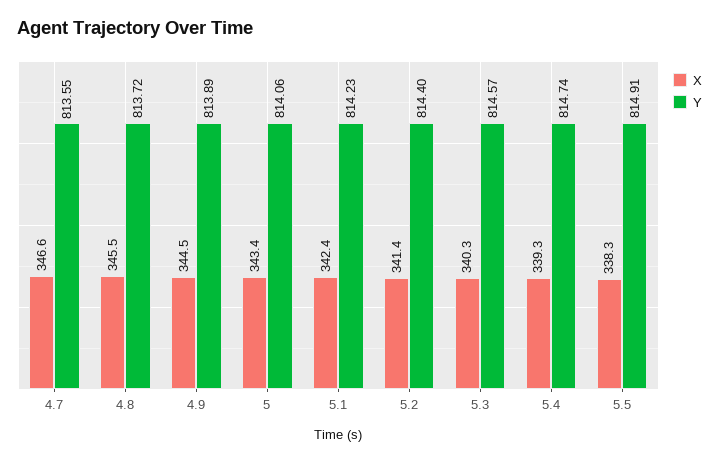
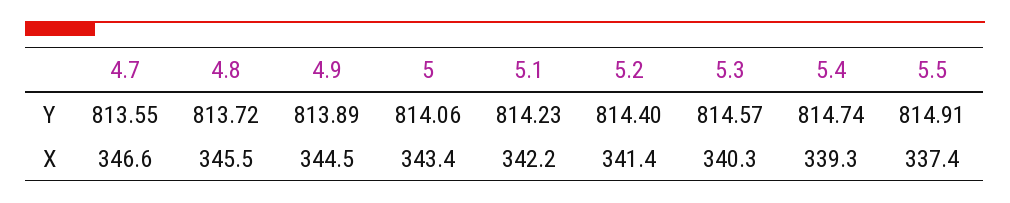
  {
    "X": {
      "4.7": 346.6,
      "4.8": 345.5,
      "4.9": 344.5,
      "5": 343.4,
-     "5.1": 342.4,
+     "5.1": 342.2,
      "5.2": 341.4,
      "5.3": 340.3,
      "5.4": 339.3,
-     "5.5": 338.3
+     "5.5": 337.4
    },
    "Y": {
      "4.7": 813.55,
      "4.8": 813.72,
      "4.9": 813.89,
      "5": 814.06,
      "5.1": 814.23,
      "5.2": 814.4,
      "5.3": 814.57,
      "5.4": 814.74,
      "5.5": 814.91
    }
  }

